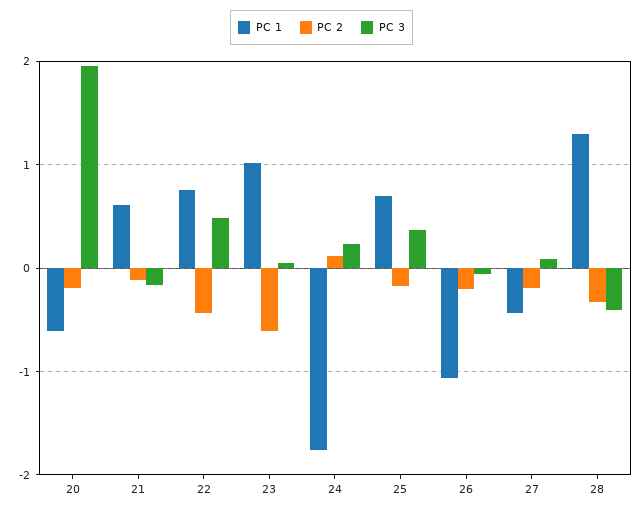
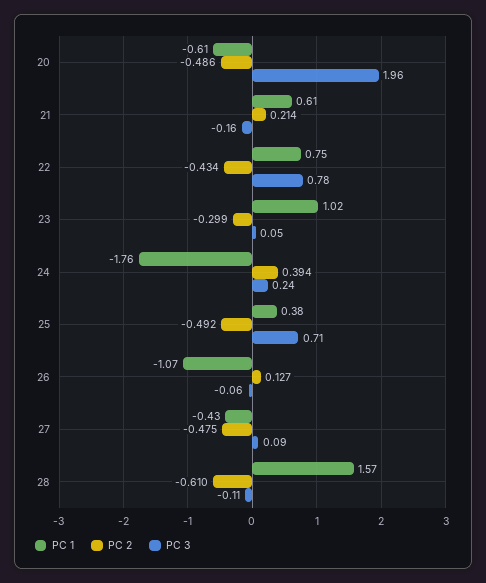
  {
    "PC 1": {
      "20": -0.61,
      "21": 0.61,
      "22": 0.75,
      "23": 1.02,
      "24": -1.76,
-     "25": 0.7,
+     "25": 0.38,
      "26": -1.07,
      "27": -0.43,
-     "28": 1.3
+     "28": 1.57
    },
    "PC 2": {
-     "20": -0.2,
+     "20": -0.486,
-     "21": -0.1,
+     "21": 0.214,
      "22": -0.434,
-     "23": -0.6,
+     "23": -0.299,
-     "24": 0.1,
+     "24": 0.394,
-     "25": -0.2,
+     "25": -0.492,
-     "26": -0.2,
+     "26": 0.127,
-     "27": -0.2,
+     "27": -0.475,
-     "28": -0.3
+     "28": -0.61
    },
    "PC 3": {
      "20": 1.96,
      "21": -0.16,
-     "22": 0.5,
+     "22": 0.78,
      "23": 0.05,
      "24": 0.24,
-     "25": 0.4,
+     "25": 0.71,
      "26": -0.06,
      "27": 0.09,
-     "28": -0.4
+     "28": -0.11
    }
  }

